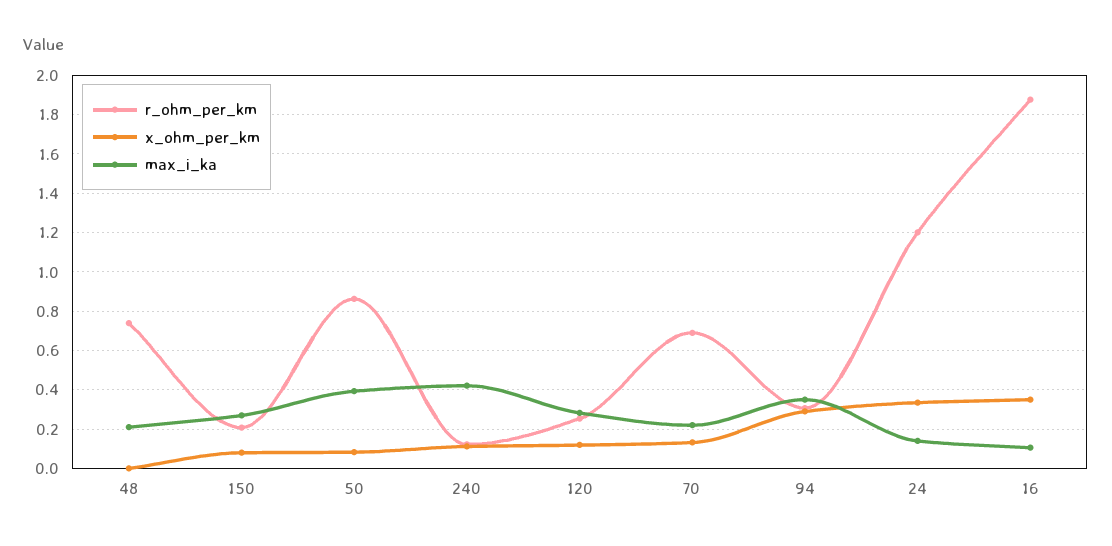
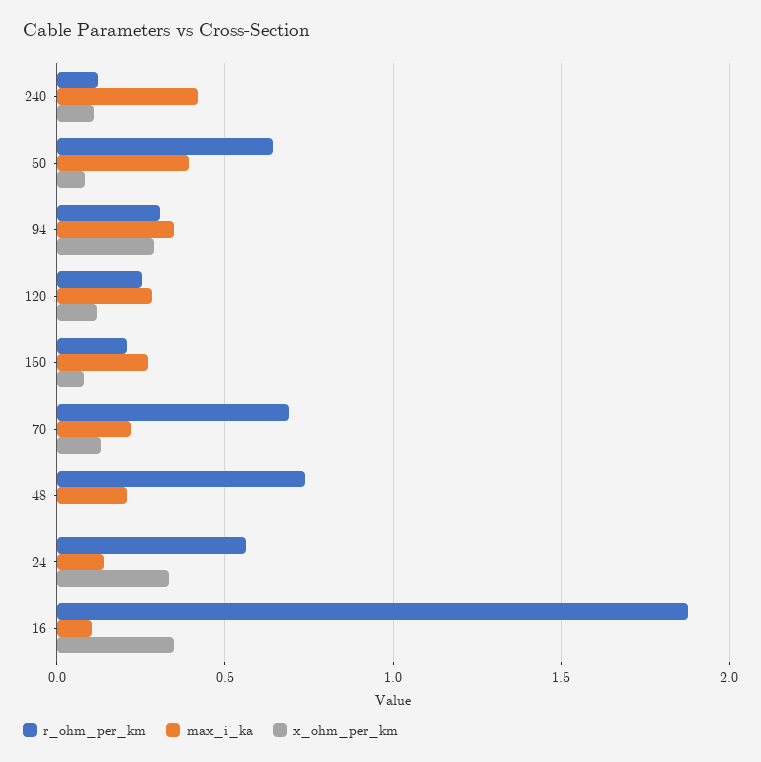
  {
    "r_ohm_per_km": {
      "48": 0.75,
      "150": 0.2,
-     "50": 0.85,
+     "50": 0.65,
      "240": 0.1,
      "120": 0.25,
      "70": 0.7,
      "94": 0.3,
-     "24": 1.2,
+     "24": 0.55,
      "16": 1.9
    },
    "x_ohm_per_km": {
      "48": 0,
      "150": 0.1,
      "50": 0.1,
      "240": 0.1,
      "120": 0.1,
      "70": 0.15,
      "94": 0.3,
      "24": 0.35,
      "16": 0.35
    },
    "max_i_ka": {
      "48": 0.2,
      "150": 0.25,
      "50": 0.4,
      "240": 0.4,
      "120": 0.3,
      "70": 0.2,
      "94": 0.35,
      "24": 0.15,
      "16": 0.1
    }
  }

